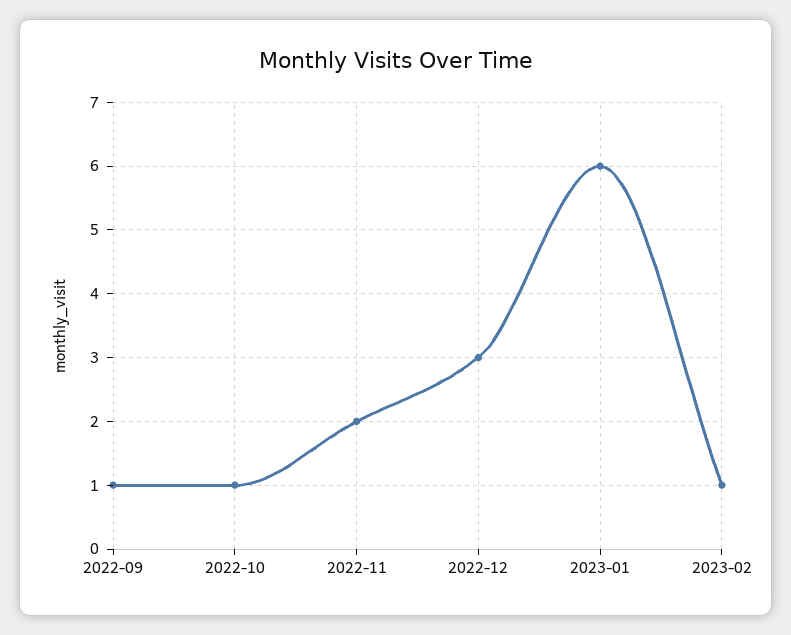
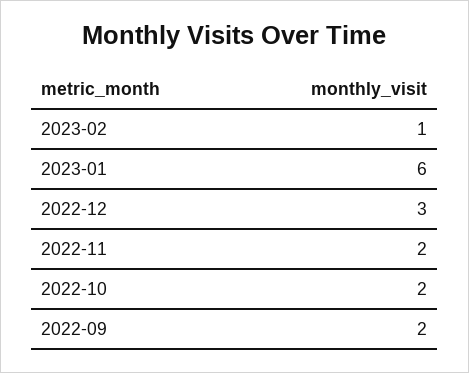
  {
-   "2022-09": 1,
+   "2022-09": 2,
-   "2022-10": 1,
+   "2022-10": 2,
    "2022-11": 2,
    "2022-12": 3,
    "2023-01": 6,
    "2023-02": 1
  }

